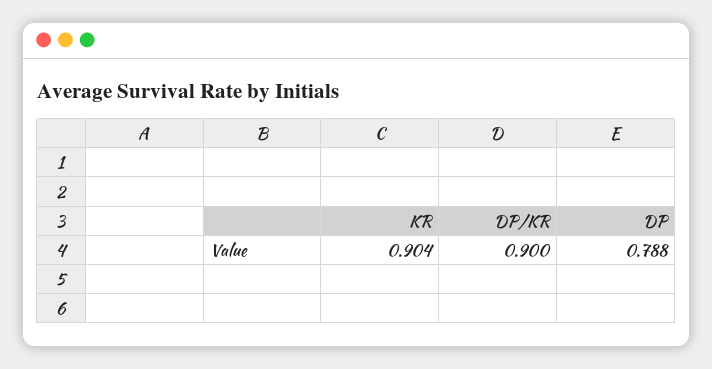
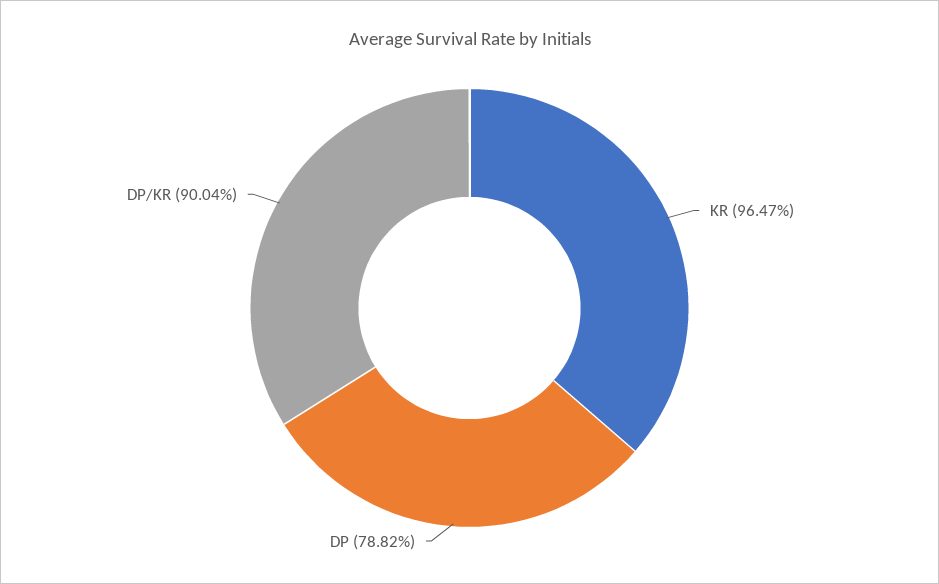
  {
-   "KR": 0.904,
+   "KR": 0.9647,
    "DP/KR": 0.9004,
    "DP": 0.7882
  }

